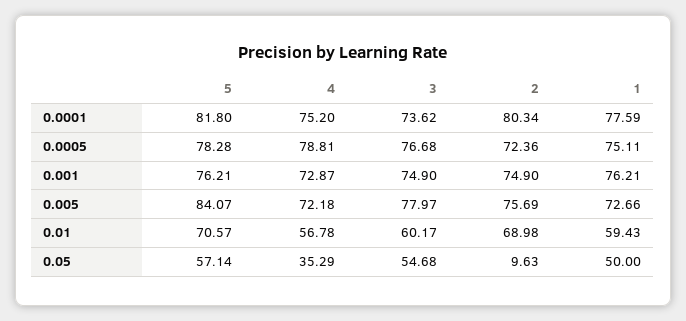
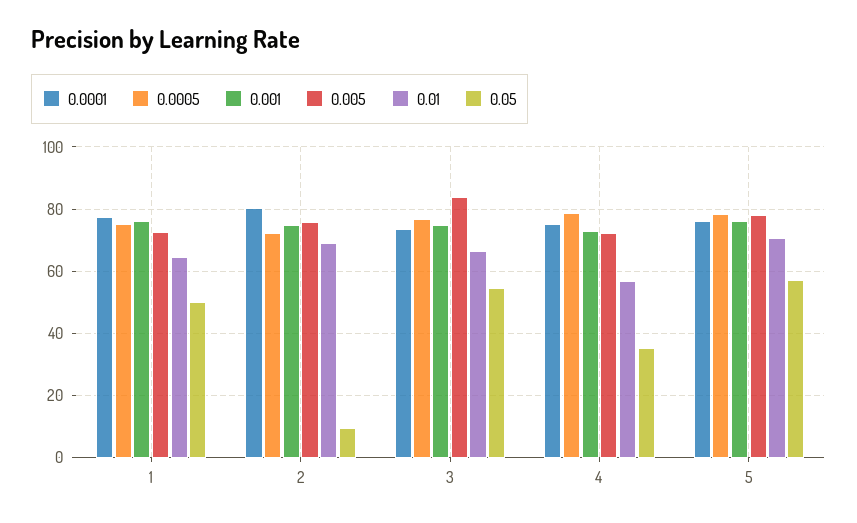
  {
    "0.0001": {
-     "5": 81.8,
+     "5": 76,
      "4": 75.2,
      "3": 73.62,
      "2": 80.34,
      "1": 77.59
    },
    "0.0005": {
      "5": 78.28,
      "4": 78.81,
      "3": 76.68,
      "2": 72.36,
      "1": 75.11
    },
    "0.001": {
      "5": 76.21,
      "4": 72.87,
      "3": 74.9,
      "2": 74.9,
      "1": 76.21
    },
    "0.005": {
-     "5": 84.07,
+     "5": 78,
      "4": 72.18,
-     "3": 77.97,
+     "3": 84,
      "2": 75.69,
      "1": 72.66
    },
    "0.01": {
      "5": 70.57,
      "4": 56.78,
-     "3": 60.17,
+     "3": 66,
      "2": 68.98,
-     "1": 59.43
+     "1": 64
    },
    "0.05": {
      "5": 57.14,
      "4": 35.29,
      "3": 54.68,
      "2": 9.63,
      "1": 50
    }
  }

